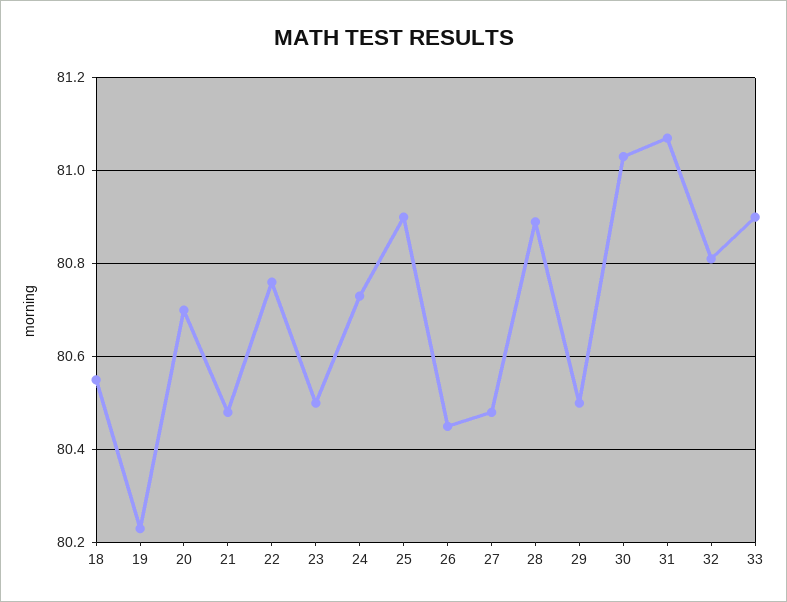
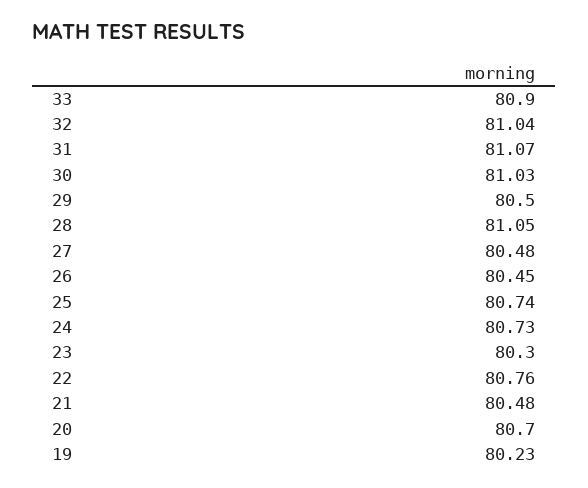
  {
-   "18": 80.55,
    "19": 80.23,
    "20": 80.7,
    "21": 80.48,
    "22": 80.76,
-   "23": 80.5,
+   "23": 80.3,
    "24": 80.73,
-   "25": 80.9,
+   "25": 80.74,
    "26": 80.45,
    "27": 80.48,
-   "28": 80.9,
+   "28": 81.05,
    "29": 80.5,
    "30": 81.03,
    "31": 81.07,
-   "32": 80.8,
+   "32": 81.04,
    "33": 80.9
  }

